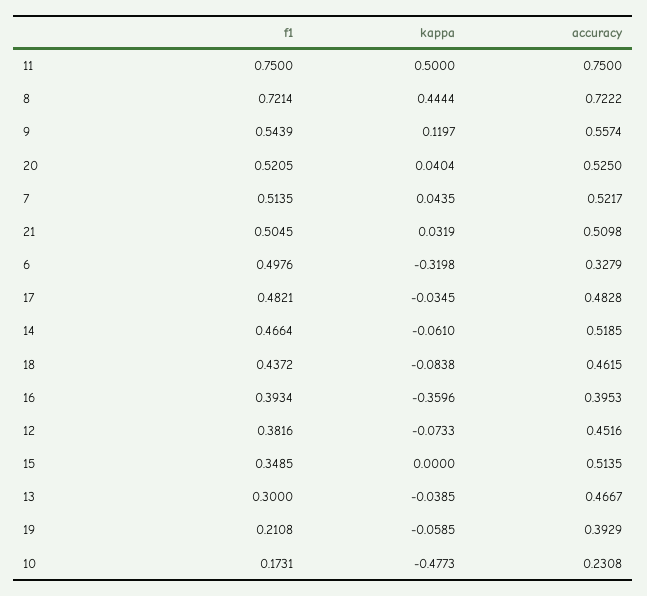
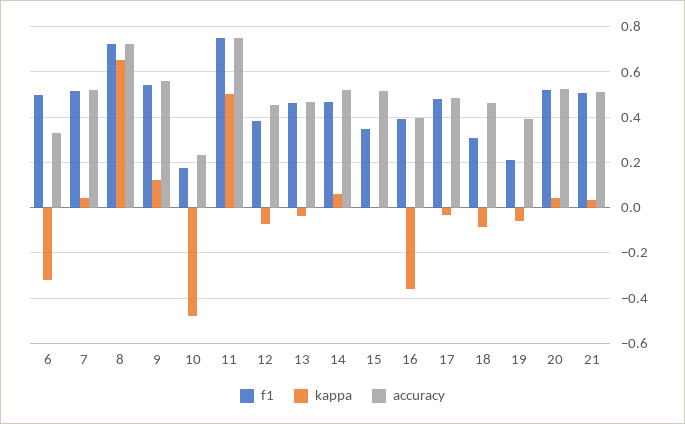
  {
    "f1": {
      "11": 0.75,
      "8": 0.7214,
      "9": 0.5439,
      "20": 0.5205,
      "7": 0.5135,
      "21": 0.5045,
      "6": 0.4976,
      "17": 0.4821,
      "14": 0.4664,
-     "18": 0.4372,
+     "18": 0.3,
      "16": 0.3934,
      "12": 0.3816,
      "15": 0.3485,
-     "13": 0.3,
+     "13": 0.45,
      "19": 0.2108,
      "10": 0.1731
    },
    "kappa": {
      "11": 0.5,
-     "8": 0.4444,
+     "8": 0.65,
      "9": 0.1197,
      "20": 0.0404,
      "7": 0.0435,
      "21": 0.0319,
      "6": -0.3198,
      "17": -0.0345,
-     "14": -0.061,
+     "14": 0.05,
      "18": -0.0838,
      "16": -0.3596,
      "12": -0.0733,
      "15": 0,
      "13": -0.0385,
      "19": -0.0585,
      "10": -0.4773
    },
    "accuracy": {
      "11": 0.75,
      "8": 0.7222,
      "9": 0.5574,
      "20": 0.525,
      "7": 0.5217,
      "21": 0.5098,
      "6": 0.3279,
      "17": 0.4828,
      "14": 0.5185,
      "18": 0.4615,
      "16": 0.3953,
      "12": 0.4516,
      "15": 0.5135,
      "13": 0.4667,
      "19": 0.3929,
      "10": 0.2308
    }
  }

